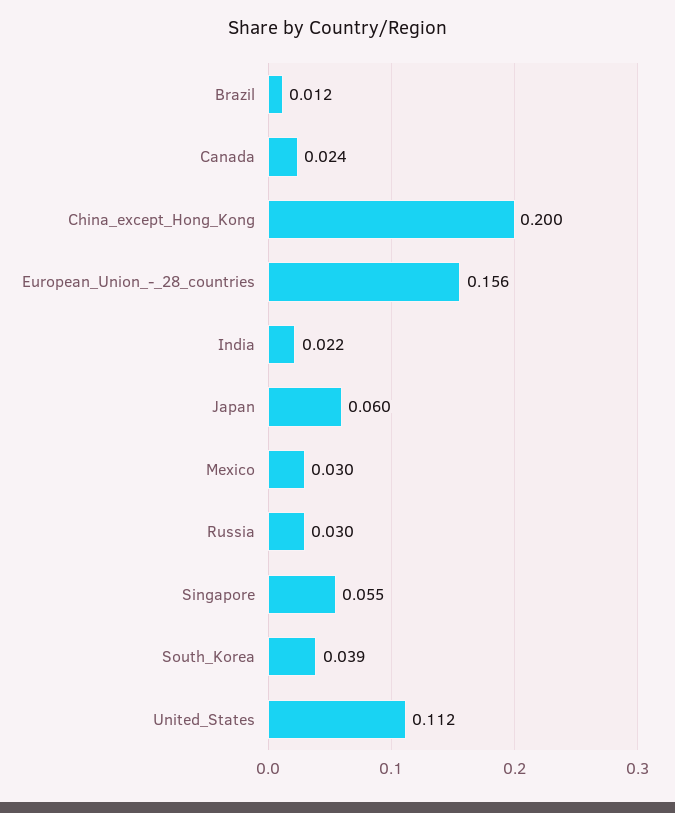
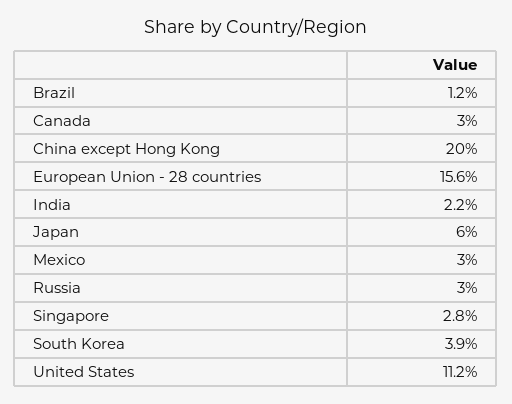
  {
    "Brazil": 0.012,
-   "Canada": 0.024,
+   "Canada": 0.03,
    "China_except_Hong_Kong": 0.2,
    "European_Union_-_28_countries": 0.156,
    "India": 0.022,
    "Japan": 0.06,
    "Mexico": 0.03,
    "Russia": 0.03,
-   "Singapore": 0.055,
+   "Singapore": 0.028,
    "South_Korea": 0.039,
    "United_States": 0.112
  }

